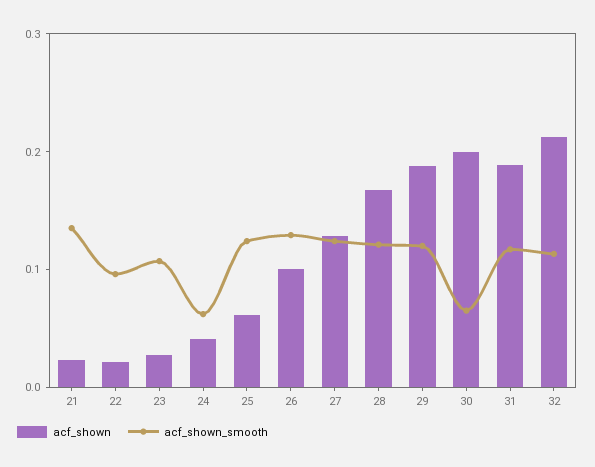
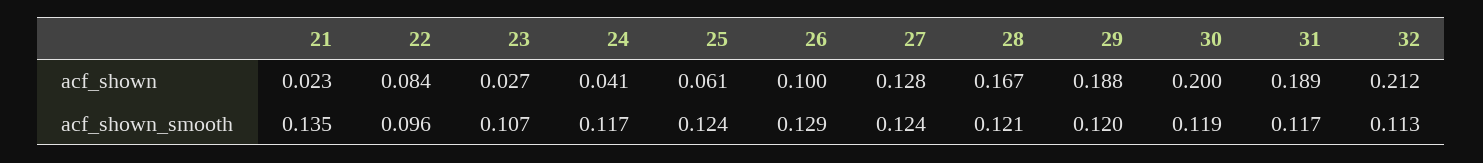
  {
    "acf_shown": {
      "21": 0.023,
-     "22": 0.02,
+     "22": 0.084,
      "23": 0.027,
      "24": 0.041,
      "25": 0.061,
      "26": 0.1,
      "27": 0.128,
      "28": 0.167,
      "29": 0.188,
      "30": 0.2,
      "31": 0.189,
      "32": 0.212
    },
    "acf_shown_smooth": {
      "21": 0.135,
      "22": 0.096,
      "23": 0.107,
-     "24": 0.06,
+     "24": 0.117,
      "25": 0.124,
      "26": 0.129,
      "27": 0.124,
      "28": 0.121,
      "29": 0.12,
-     "30": 0.06,
+     "30": 0.119,
      "31": 0.117,
      "32": 0.113
    }
  }

